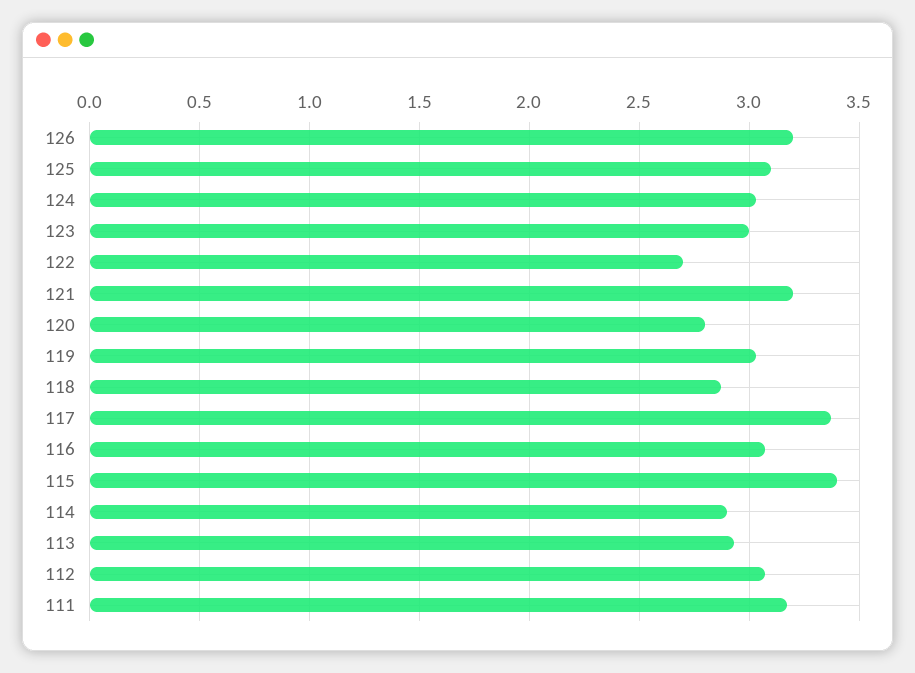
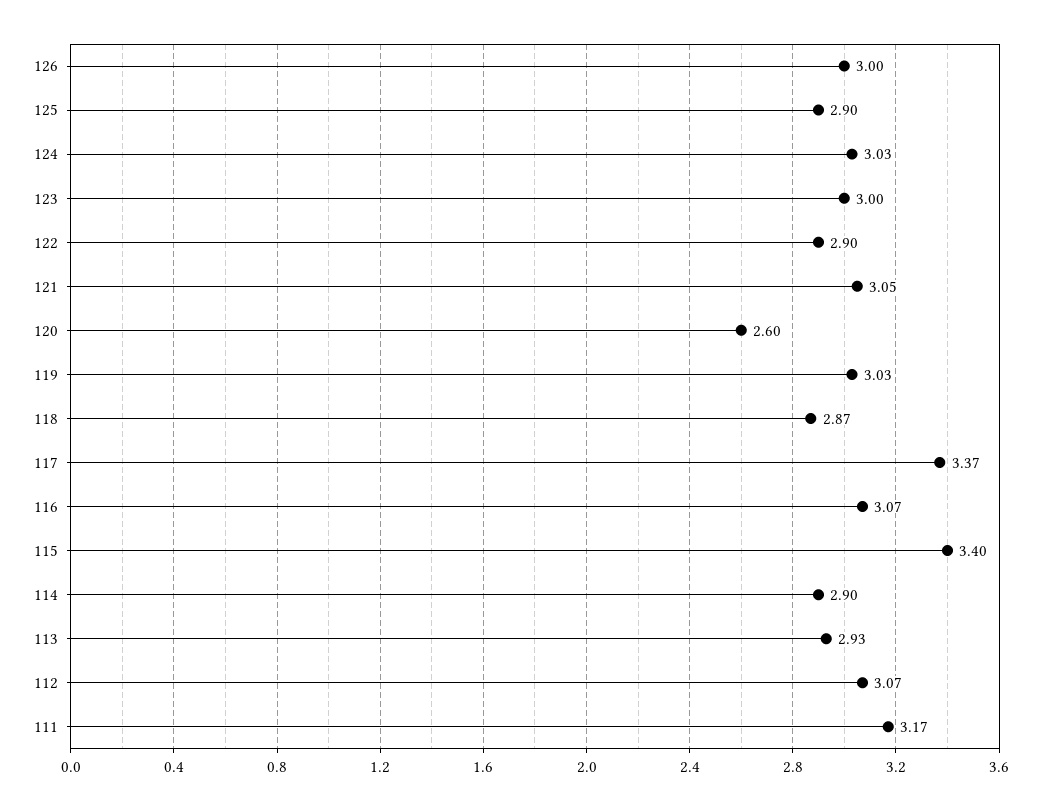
  {
-   "126": 3.2,
+   "126": 3,
-   "125": 3.1,
+   "125": 2.9,
    "124": 3.03,
    "123": 3,
-   "122": 2.7,
+   "122": 2.9,
-   "121": 3.2,
+   "121": 3.05,
-   "120": 2.8,
+   "120": 2.6,
    "119": 3.03,
    "118": 2.87,
    "117": 3.37,
    "116": 3.07,
    "115": 3.4,
    "114": 2.9,
    "113": 2.93,
    "112": 3.07,
    "111": 3.17
  }

